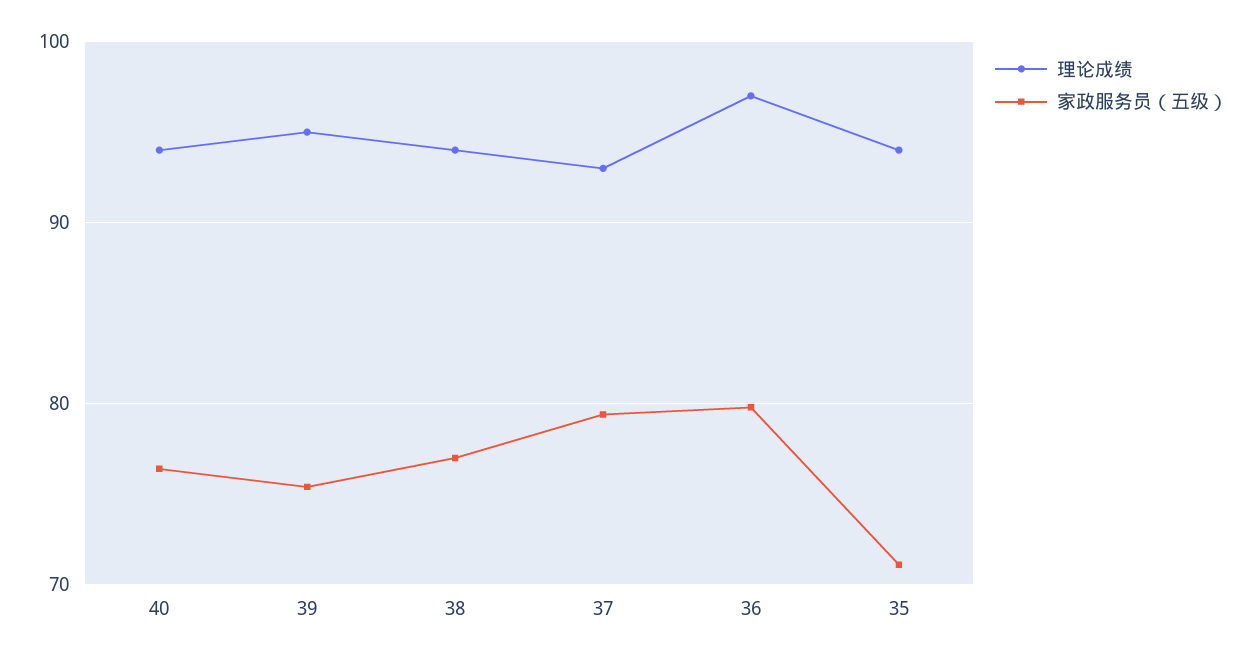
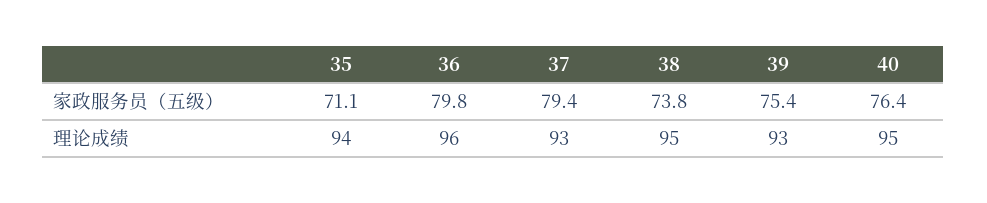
  {
    "理论成绩": {
-     "40": 94,
+     "40": 95,
-     "39": 95,
+     "39": 93,
-     "38": 94,
+     "38": 95,
      "37": 93,
-     "36": 97,
+     "36": 96,
      "35": 94
    },
    "家政服务员（五级）": {
      "40": 76.4,
      "39": 75.4,
-     "38": 77,
+     "38": 73.8,
      "37": 79.4,
      "36": 79.8,
      "35": 71.1
    }
  }

